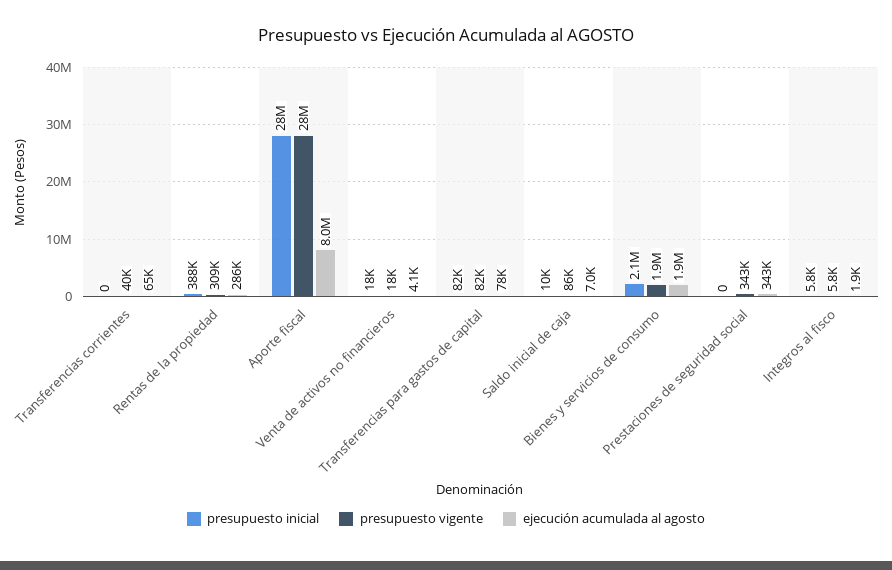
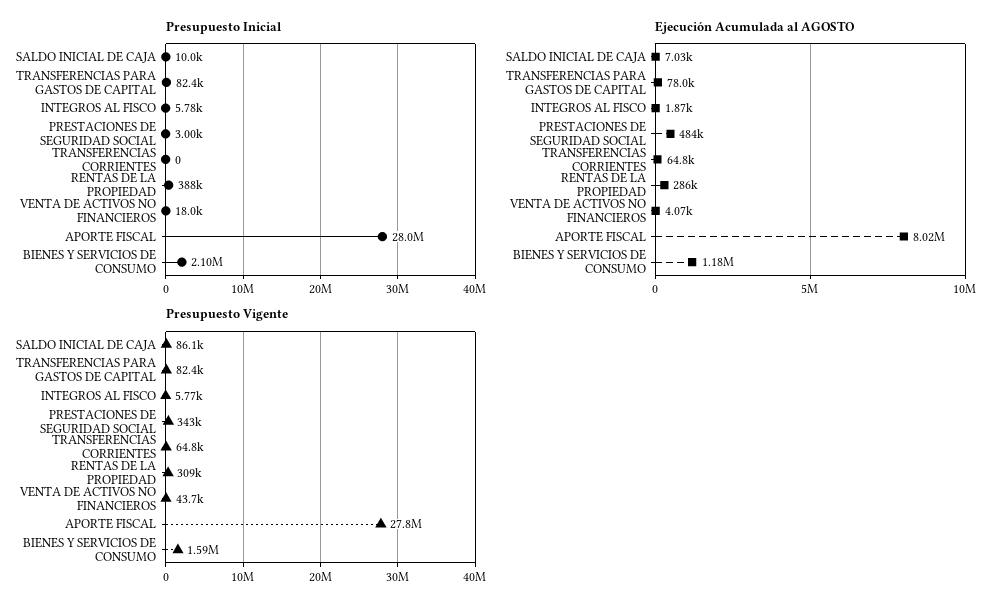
  {
    "presupuesto inicial": {
      "Transferencias corrientes": 0,
      "Rentas de la propiedad": 388000,
      "Aporte fiscal": 28000000,
      "Venta de activos no financieros": 18000,
      "Transferencias para gastos de capital": 82400,
      "Saldo inicial de caja": 10000,
      "Bienes y servicios de consumo": 2100000,
-     "Prestaciones de seguridad social": 0,
+     "Prestaciones de seguridad social": 3000,
      "Integros al fisco": 5780
    },
    "presupuesto vigente": {
-     "Transferencias corrientes": 40000,
+     "Transferencias corrientes": 64800,
      "Rentas de la propiedad": 309000,
      "Aporte fiscal": 27800000,
-     "Venta de activos no financieros": 18000,
+     "Venta de activos no financieros": 43700,
      "Transferencias para gastos de capital": 82400,
      "Saldo inicial de caja": 86100,
-     "Bienes y servicios de consumo": 1900000,
+     "Bienes y servicios de consumo": 1590000,
      "Prestaciones de seguridad social": 343000,
      "Integros al fisco": 5770
    },
    "ejecución acumulada al agosto": {
      "Transferencias corrientes": 64800,
      "Rentas de la propiedad": 286000,
      "Aporte fiscal": 8020000,
      "Venta de activos no financieros": 4070,
      "Transferencias para gastos de capital": 78000,
      "Saldo inicial de caja": 7030,
-     "Bienes y servicios de consumo": 1900000,
+     "Bienes y servicios de consumo": 1180000,
-     "Prestaciones de seguridad social": 343000,
+     "Prestaciones de seguridad social": 484000,
      "Integros al fisco": 1870
    }
  }

